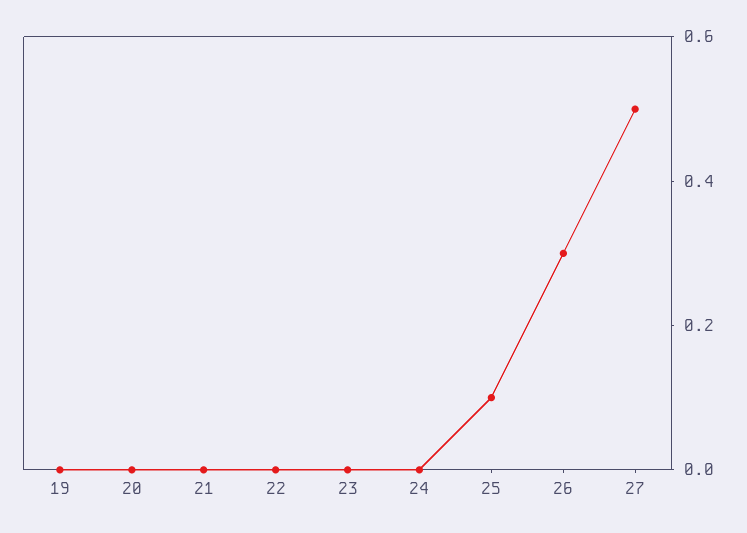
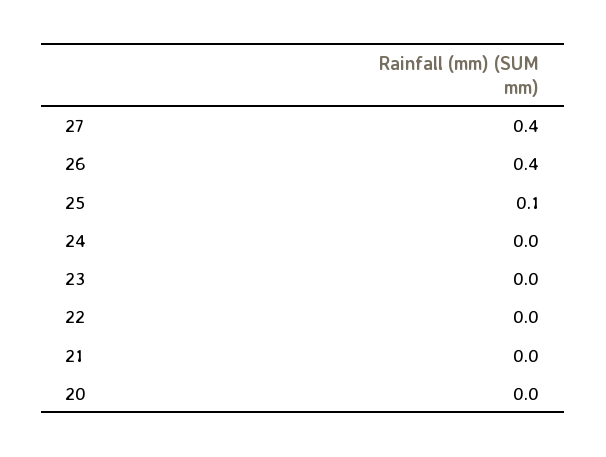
  {
-   "19": 0,
    "20": 0,
    "21": 0,
    "22": 0,
    "23": 0,
    "24": 0,
    "25": 0.1,
-   "26": 0.3,
+   "26": 0.4,
-   "27": 0.5
+   "27": 0.4
  }

